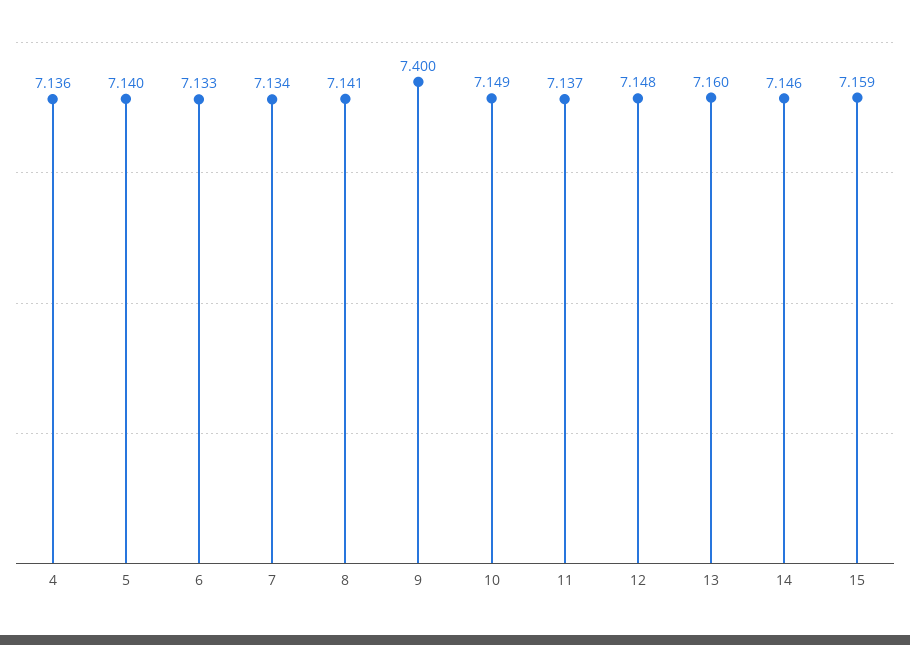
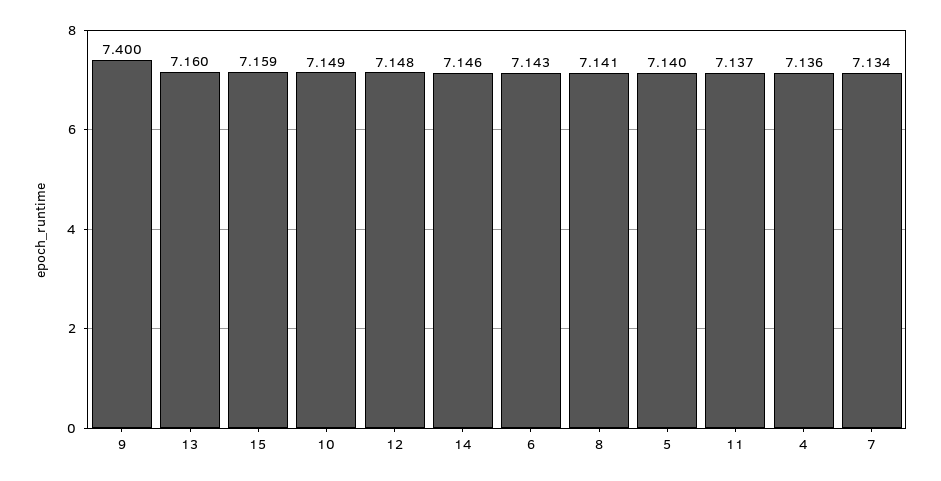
  {
    "4": 7.136,
    "5": 7.14,
-   "6": 7.133,
+   "6": 7.143,
    "7": 7.134,
    "8": 7.141,
    "9": 7.4,
    "10": 7.149,
    "11": 7.137,
    "12": 7.148,
    "13": 7.16,
    "14": 7.146,
    "15": 7.159
  }

